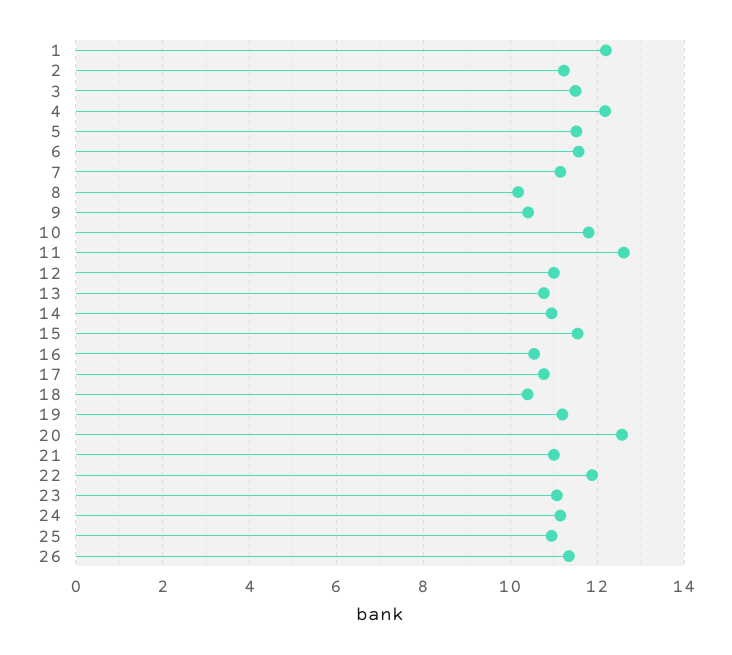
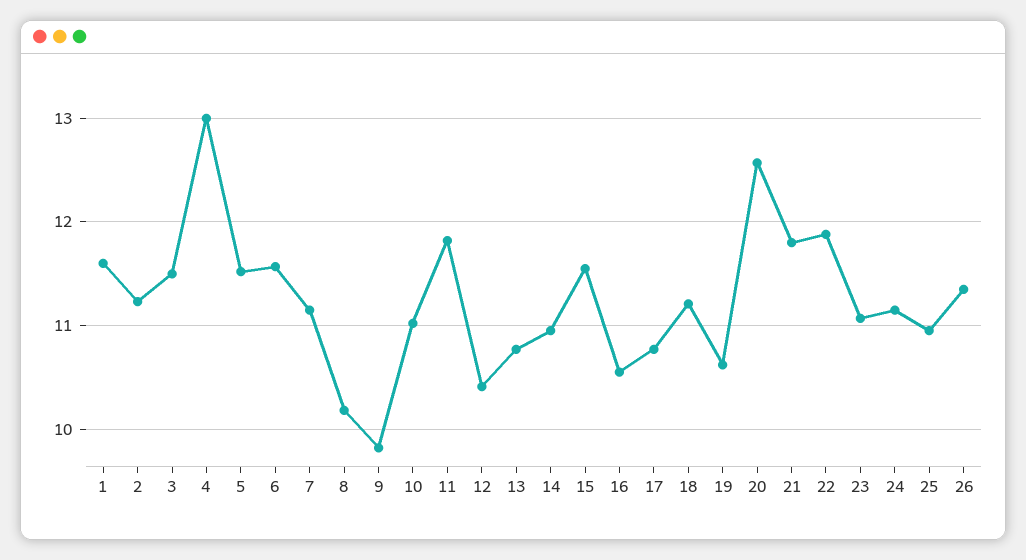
  {
-   "1": 12.2,
+   "1": 11.6,
    "2": 11.2,
    "3": 11.5,
-   "4": 12.2,
+   "4": 13,
    "5": 11.5,
    "6": 11.6,
    "7": 11.2,
    "8": 10.2,
-   "9": 10.4,
+   "9": 9.8,
-   "10": 11.8,
+   "10": 11,
-   "11": 12.6,
+   "11": 11.8,
-   "12": 11,
+   "12": 10.4,
    "13": 10.8,
    "14": 11,
    "15": 11.6,
    "16": 10.6,
    "17": 10.8,
-   "18": 10.4,
+   "18": 11.2,
-   "19": 11.2,
+   "19": 10.6,
    "20": 12.6,
-   "21": 11,
+   "21": 11.8,
    "22": 11.9,
    "23": 11.1,
    "24": 11.2,
    "25": 11,
    "26": 11.4
  }

